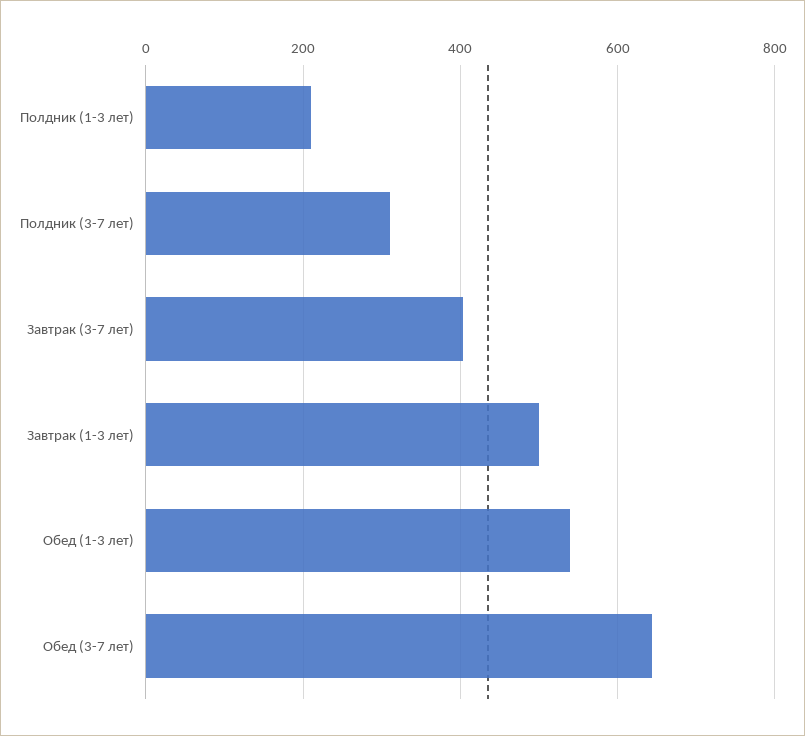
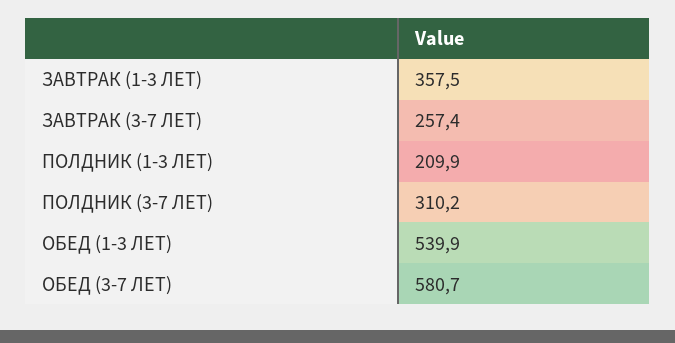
  {
    "Полдник (1-3 лет)": 209.9,
    "Полдник (3-7 лет)": 310.2,
-   "Завтрак (3-7 лет)": 400,
+   "Завтрак (3-7 лет)": 257.4,
-   "Завтрак (1-3 лет)": 500,
+   "Завтрак (1-3 лет)": 357.5,
    "Обед (1-3 лет)": 539.9,
-   "Обед (3-7 лет)": 640
+   "Обед (3-7 лет)": 580.7
  }

